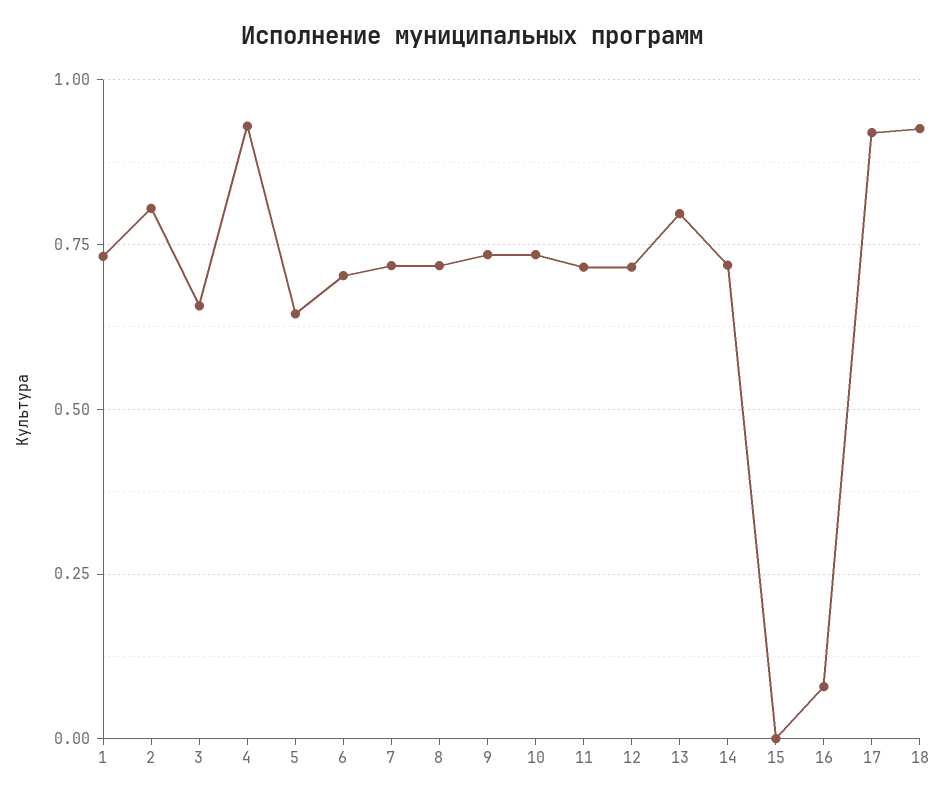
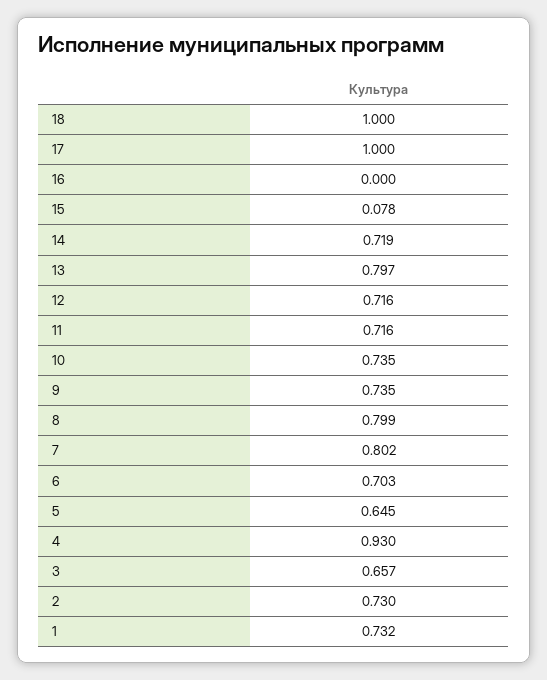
  {
    "1": 0.732,
-   "2": 0.8,
+   "2": 0.73,
    "3": 0.657,
    "4": 0.93,
    "5": 0.645,
    "6": 0.703,
-   "7": 0.725,
+   "7": 0.802,
-   "8": 0.725,
+   "8": 0.799,
    "9": 0.735,
    "10": 0.735,
    "11": 0.716,
    "12": 0.716,
    "13": 0.797,
    "14": 0.719,
-   "15": 0,
+   "15": 0.078,
-   "16": 0.075,
+   "16": 0,
-   "17": 0.925,
+   "17": 1,
-   "18": 0.925
+   "18": 1
  }

